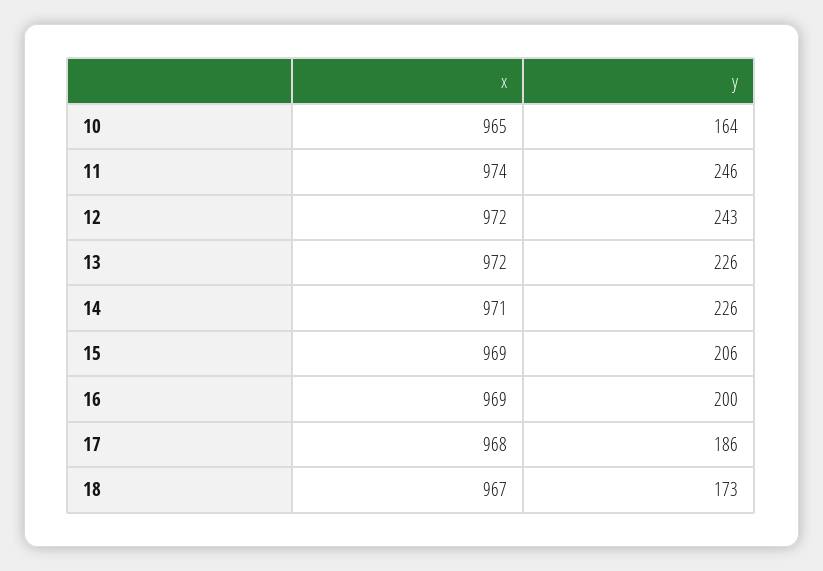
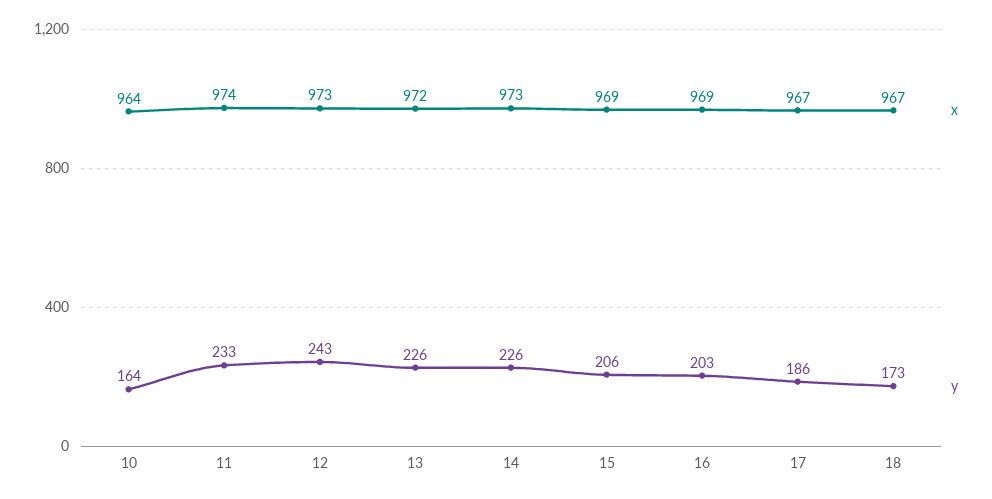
  {
    "x": {
-     "10": 965,
+     "10": 964,
      "11": 974,
-     "12": 972,
+     "12": 973,
      "13": 972,
-     "14": 971,
+     "14": 973,
      "15": 969,
      "16": 969,
-     "17": 968,
+     "17": 967,
      "18": 967
    },
    "y": {
      "10": 164,
-     "11": 246,
+     "11": 233,
      "12": 243,
      "13": 226,
      "14": 226,
      "15": 206,
-     "16": 200,
+     "16": 203,
      "17": 186,
      "18": 173
    }
  }

